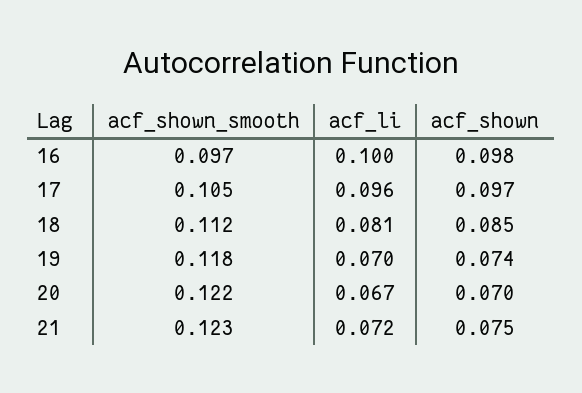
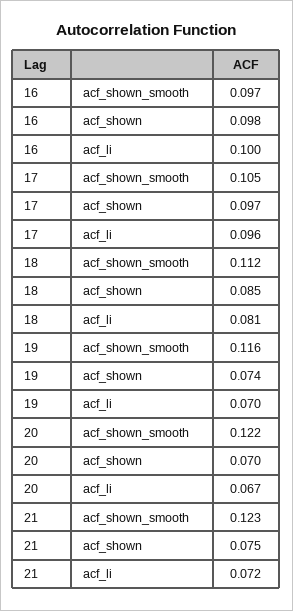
  {
    "acf_shown_smooth": {
      "16": 0.097,
      "17": 0.105,
      "18": 0.112,
-     "19": 0.118,
+     "19": 0.116,
      "20": 0.122,
      "21": 0.123
    },
    "acf_li": {
      "16": 0.1,
      "17": 0.096,
      "18": 0.081,
      "19": 0.07,
      "20": 0.067,
      "21": 0.072
    },
    "acf_shown": {
      "16": 0.098,
      "17": 0.097,
      "18": 0.085,
      "19": 0.074,
      "20": 0.07,
      "21": 0.075
    }
  }

